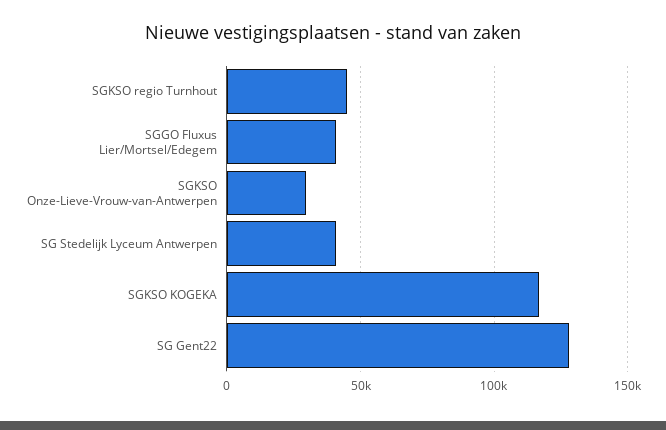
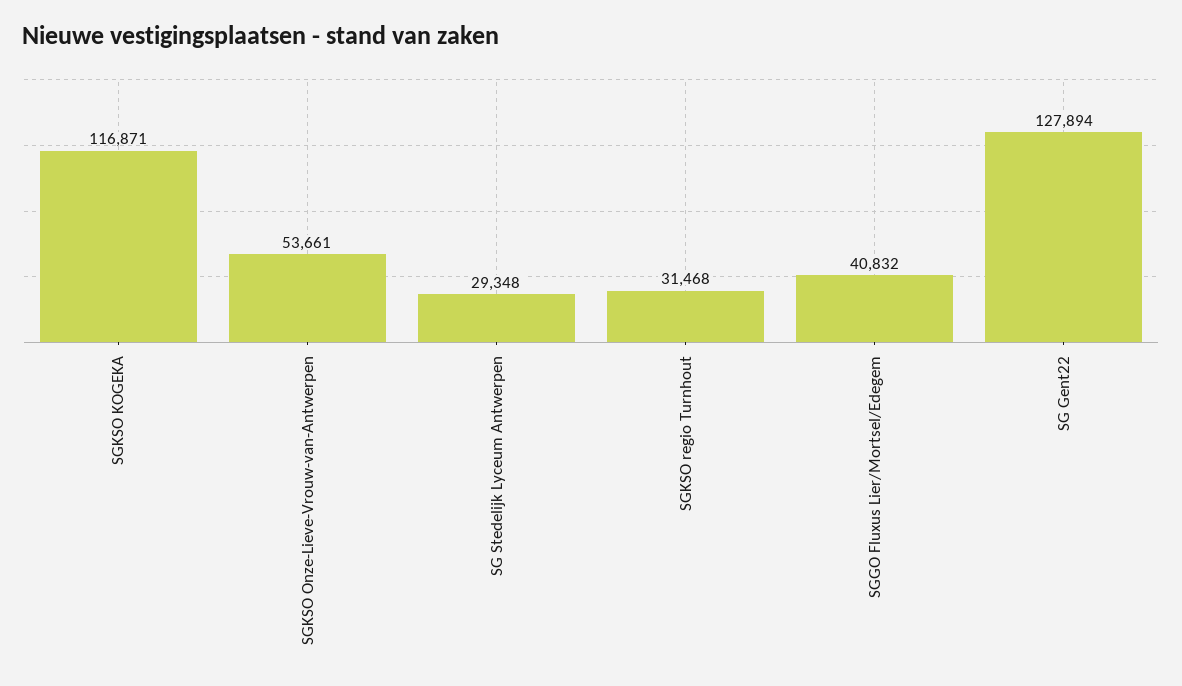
  {
-   "SGKSO regio Turnhout": 45000,
+   "SGKSO regio Turnhout": 31468,
    "SGGO Fluxus Lier/Mortsel/Edegem": 40832,
-   "SGKSO Onze-Lieve-Vrouw-van-Antwerpen": 30000,
+   "SGKSO Onze-Lieve-Vrouw-van-Antwerpen": 53661,
-   "SG Stedelijk Lyceum Antwerpen": 40000,
+   "SG Stedelijk Lyceum Antwerpen": 29348,
    "SGKSO KOGEKA": 116871,
    "SG Gent22": 127894
  }

